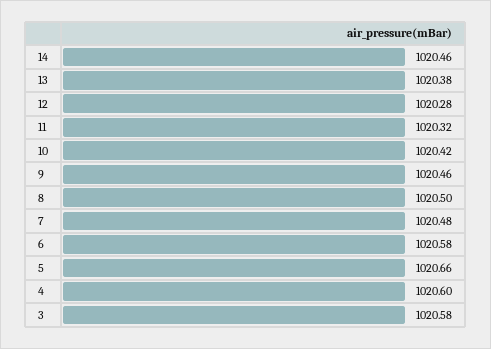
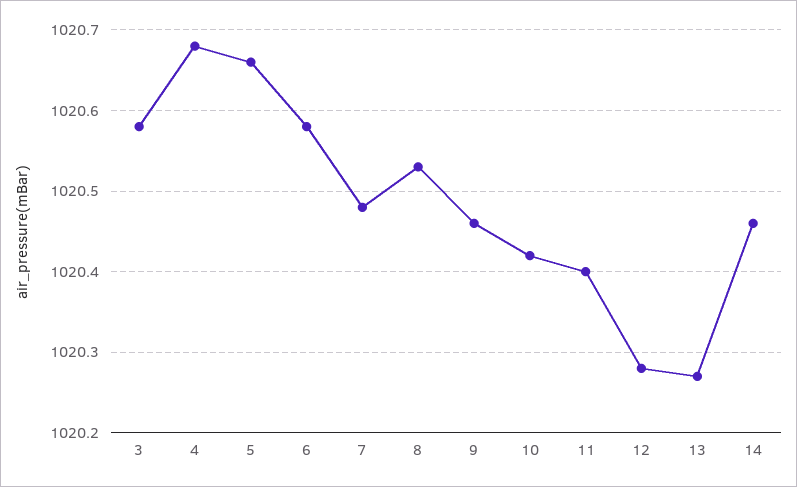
  {
    "14": 1020.46,
-   "13": 1020.38,
+   "13": 1020.27,
    "12": 1020.28,
-   "11": 1020.32,
+   "11": 1020.4,
    "10": 1020.42,
    "9": 1020.46,
-   "8": 1020.5,
+   "8": 1020.53,
    "7": 1020.48,
    "6": 1020.58,
    "5": 1020.66,
-   "4": 1020.6,
+   "4": 1020.68,
    "3": 1020.58
  }

